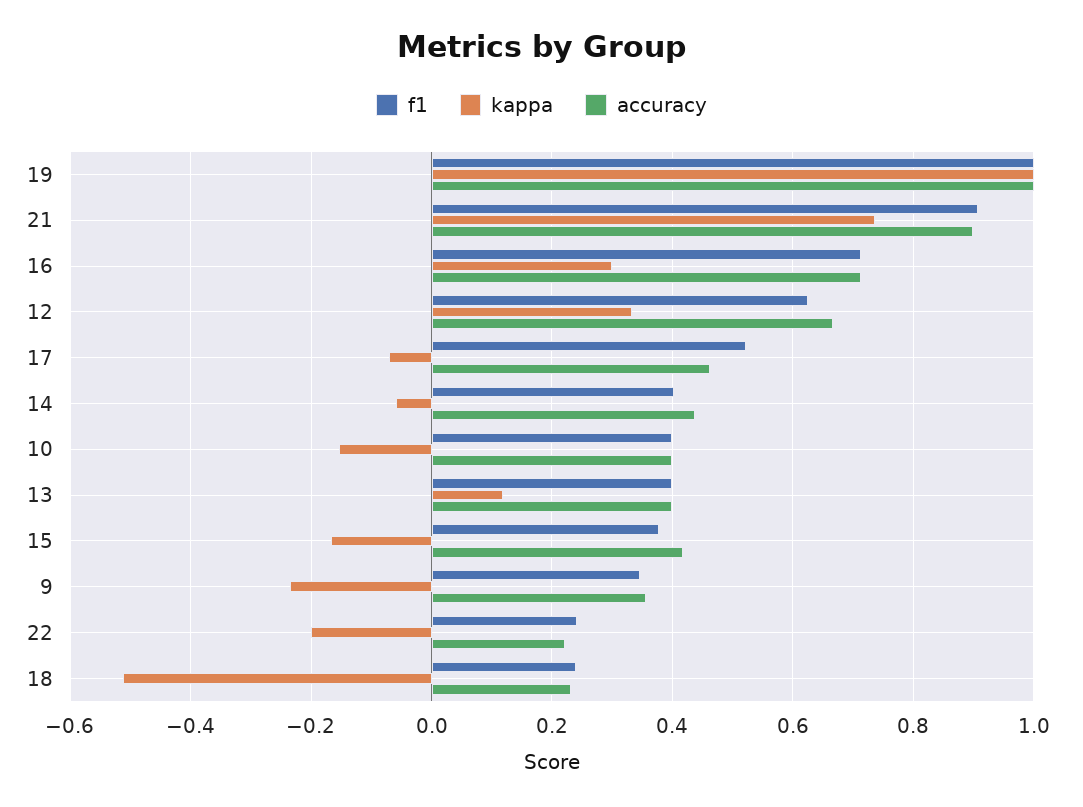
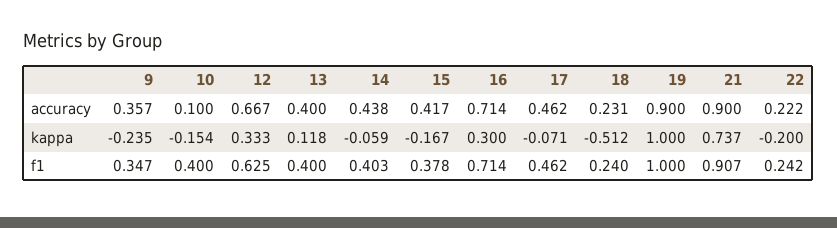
  {
    "f1": {
      "19": 1,
      "21": 0.907,
      "16": 0.714,
      "12": 0.625,
-     "17": 0.52,
+     "17": 0.462,
      "14": 0.403,
      "10": 0.4,
      "13": 0.4,
      "15": 0.378,
      "9": 0.347,
      "22": 0.242,
      "18": 0.24
    },
    "kappa": {
      "19": 1,
      "21": 0.737,
      "16": 0.3,
      "12": 0.333,
      "17": -0.071,
      "14": -0.059,
      "10": -0.154,
      "13": 0.118,
      "15": -0.167,
      "9": -0.235,
      "22": -0.2,
      "18": -0.512
    },
    "accuracy": {
-     "19": 1,
+     "19": 0.9,
      "21": 0.9,
      "16": 0.714,
      "12": 0.667,
      "17": 0.462,
      "14": 0.438,
-     "10": 0.4,
+     "10": 0.1,
      "13": 0.4,
      "15": 0.417,
      "9": 0.357,
      "22": 0.222,
      "18": 0.231
    }
  }

